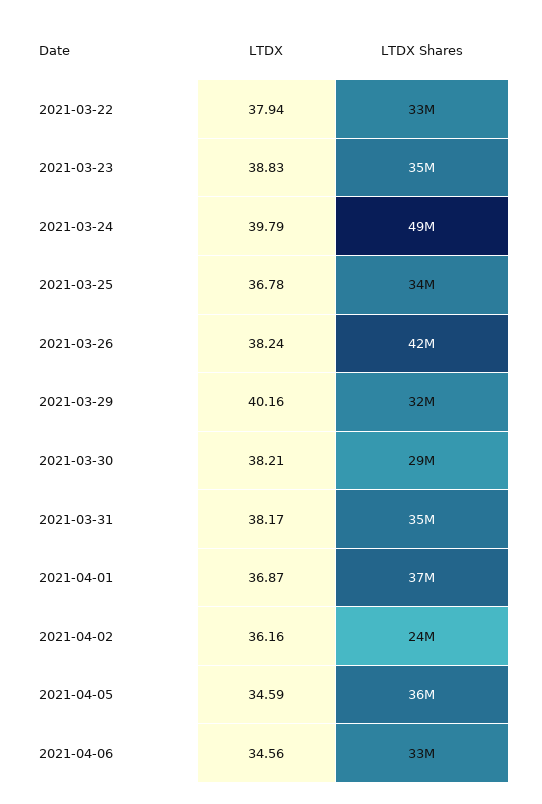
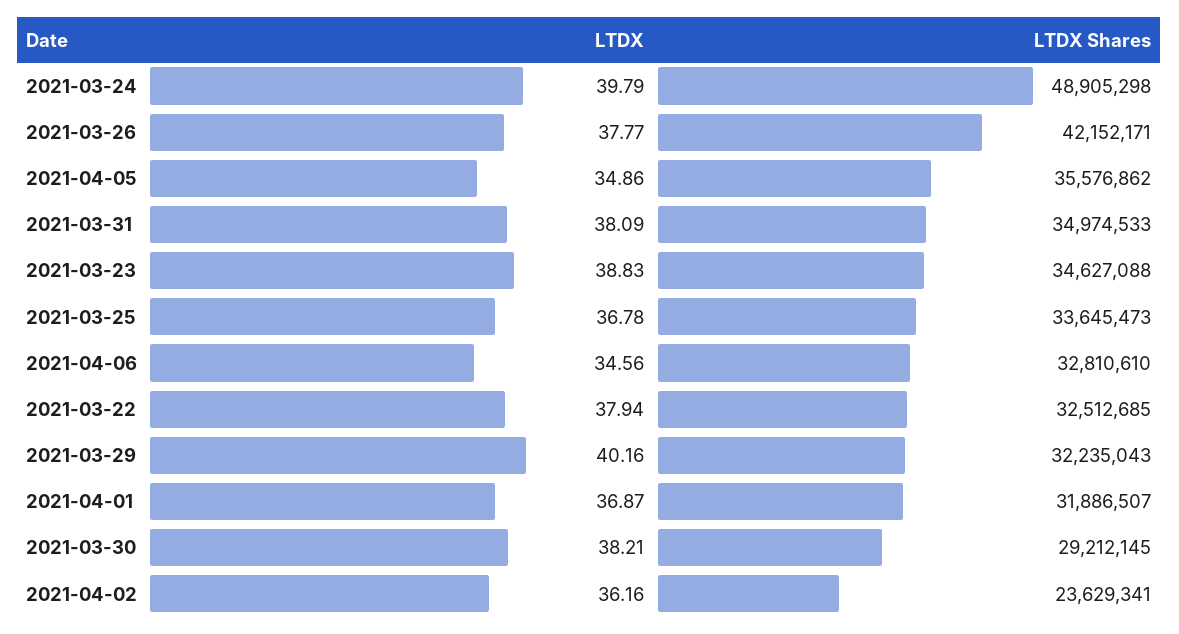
  {
    "LTDX": {
      "2021-03-22": 37.94,
      "2021-03-23": 38.83,
      "2021-03-24": 39.79,
      "2021-03-25": 36.78,
-     "2021-03-26": 38.24,
+     "2021-03-26": 37.77,
      "2021-03-29": 40.16,
      "2021-03-30": 38.21,
-     "2021-03-31": 38.17,
+     "2021-03-31": 38.09,
      "2021-04-01": 36.87,
      "2021-04-02": 36.16,
-     "2021-04-05": 34.59,
+     "2021-04-05": 34.86,
      "2021-04-06": 34.56
    },
    "LTDX Shares": {
      "2021-03-22": 32512685,
      "2021-03-23": 34627088,
      "2021-03-24": 48905298,
      "2021-03-25": 33645473,
      "2021-03-26": 42152171,
      "2021-03-29": 32235043,
      "2021-03-30": 29212145,
      "2021-03-31": 34974533,
-     "2021-04-01": 37000000,
+     "2021-04-01": 31886507,
      "2021-04-02": 23629341,
      "2021-04-05": 35576862,
      "2021-04-06": 32810610
    }
  }

